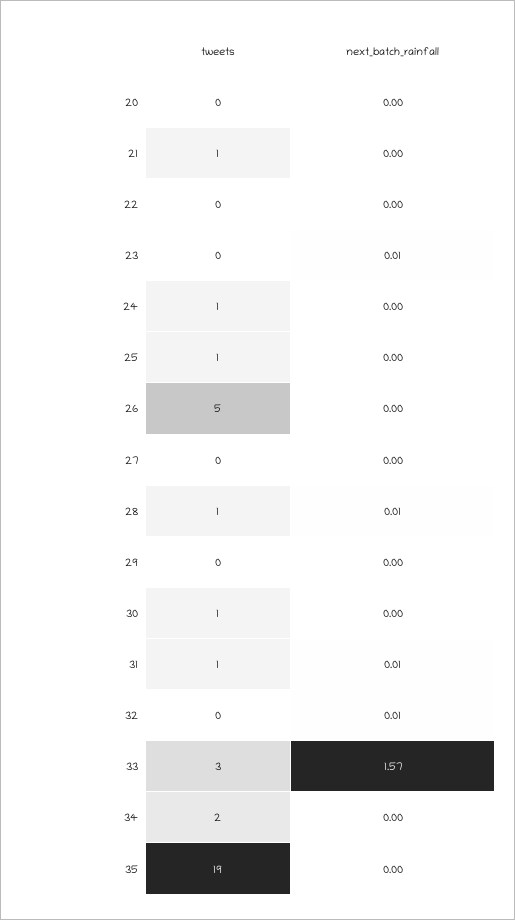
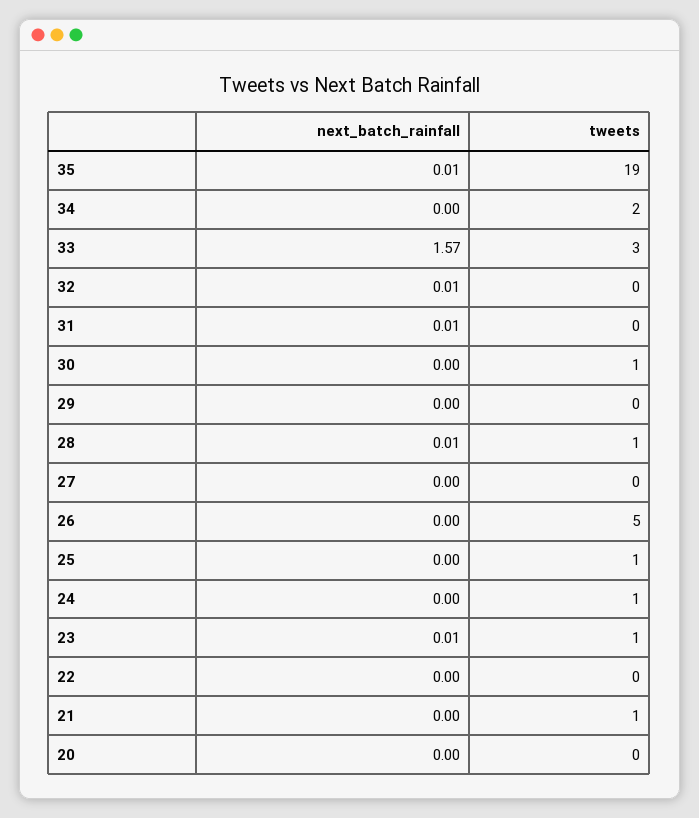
  {
    "tweets": {
      "20": 0,
      "21": 1,
      "22": 0,
-     "23": 0,
+     "23": 1,
      "24": 1,
      "25": 1,
      "26": 5,
      "27": 0,
      "28": 1,
      "29": 0,
      "30": 1,
-     "31": 1,
+     "31": 0,
      "32": 0,
      "33": 3,
      "34": 2,
      "35": 19
    },
    "next_batch_rainfall": {
      "20": 0,
      "21": 0,
      "22": 0,
      "23": 0.01,
      "24": 0,
      "25": 0,
      "26": 0,
      "27": 0,
      "28": 0.01,
      "29": 0,
      "30": 0,
      "31": 0.01,
      "32": 0.01,
      "33": 1.57,
      "34": 0,
-     "35": 0
+     "35": 0.01
    }
  }

